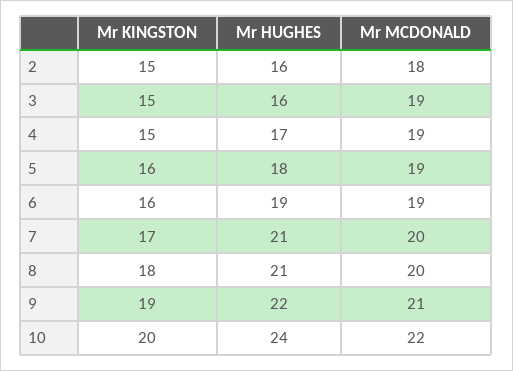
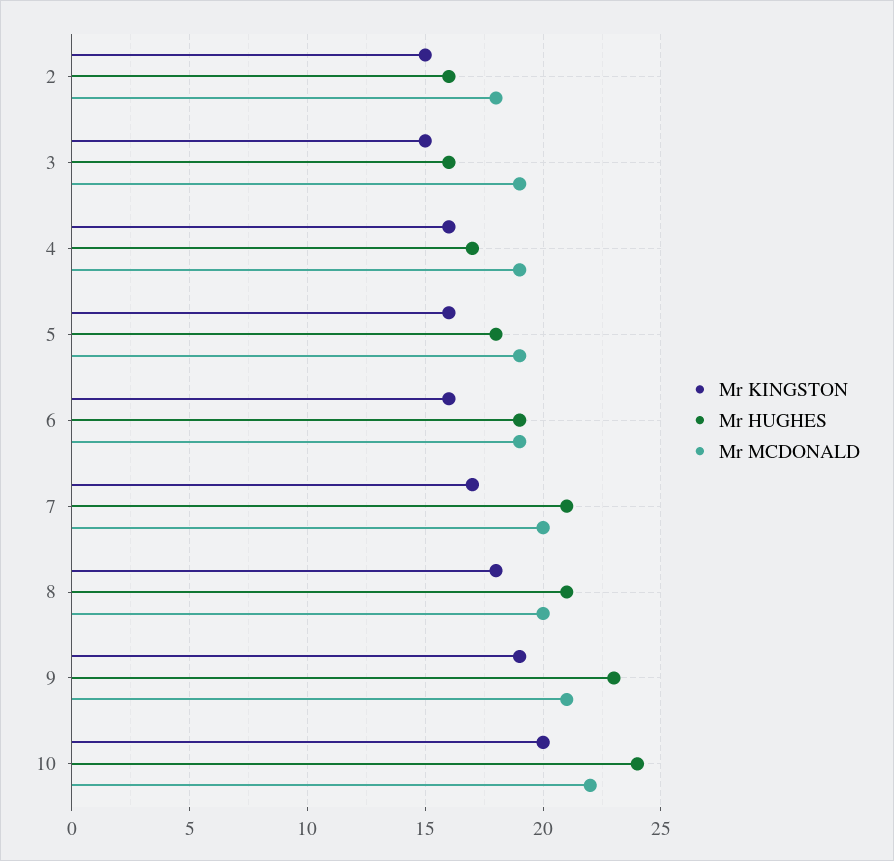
  {
    "Mr KINGSTON": {
      "2": 15,
      "3": 15,
-     "4": 15,
+     "4": 16,
      "5": 16,
      "6": 16,
      "7": 17,
      "8": 18,
      "9": 19,
      "10": 20
    },
    "Mr HUGHES": {
      "2": 16,
      "3": 16,
      "4": 17,
      "5": 18,
      "6": 19,
      "7": 21,
      "8": 21,
-     "9": 22,
+     "9": 23,
      "10": 24
    },
    "Mr MCDONALD": {
      "2": 18,
      "3": 19,
      "4": 19,
      "5": 19,
      "6": 19,
      "7": 20,
      "8": 20,
      "9": 21,
      "10": 22
    }
  }

